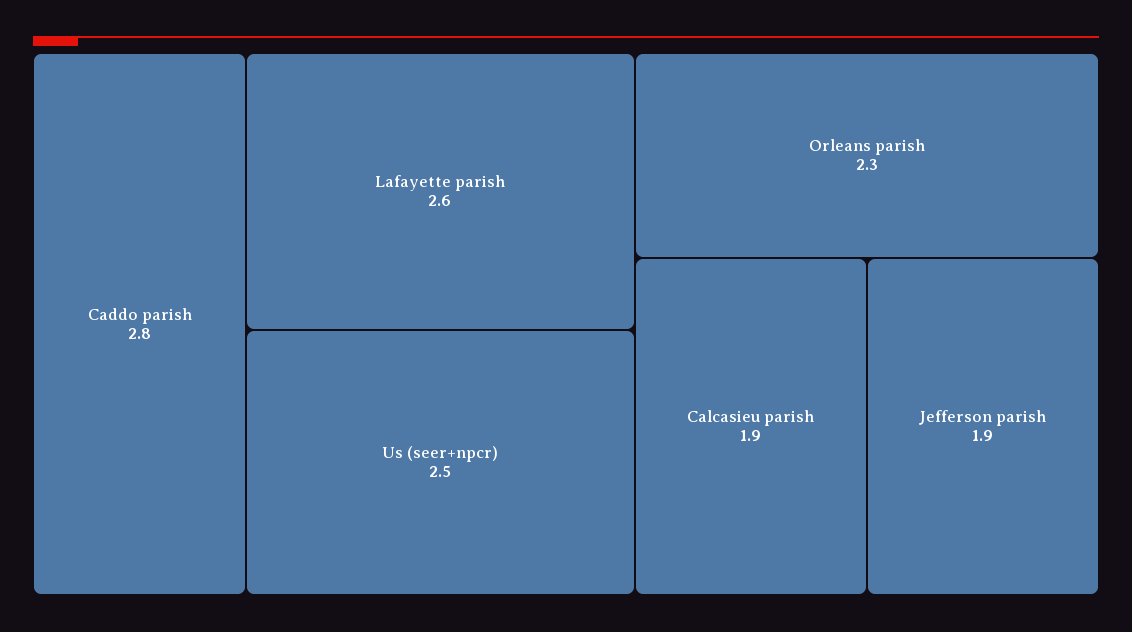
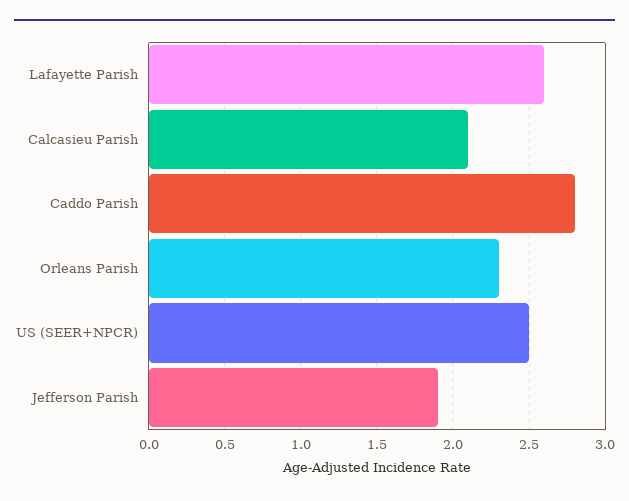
  {
    "Caddo parish": 2.8,
    "Lafayette parish": 2.6,
    "Us (seer+npcr)": 2.5,
    "Orleans parish": 2.3,
-   "Calcasieu parish": 1.9,
+   "Calcasieu parish": 2.1,
    "Jefferson parish": 1.9
  }

